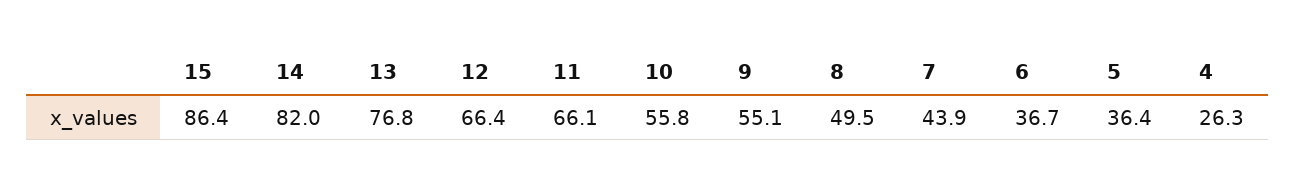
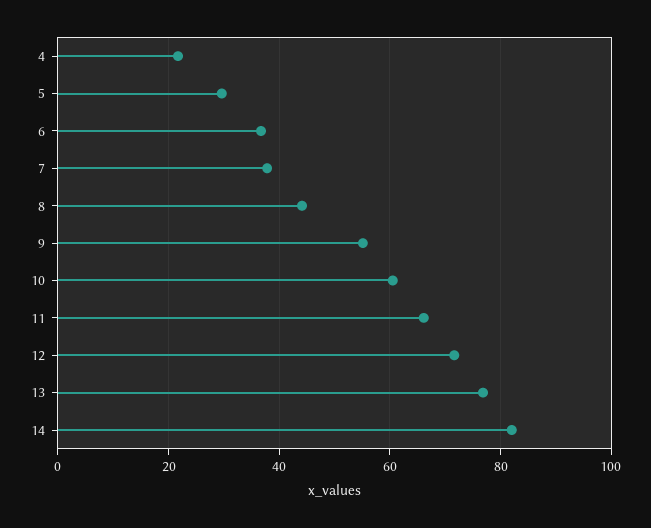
  {
-   "15": 86.4,
    "14": 82,
    "13": 76.8,
-   "12": 66.4,
+   "12": 72,
    "11": 66.1,
-   "10": 55.8,
+   "10": 60,
    "9": 55.1,
-   "8": 49.5,
+   "8": 44,
-   "7": 43.9,
+   "7": 38,
    "6": 36.7,
-   "5": 36.4,
+   "5": 30,
-   "4": 26.3
+   "4": 22
  }

